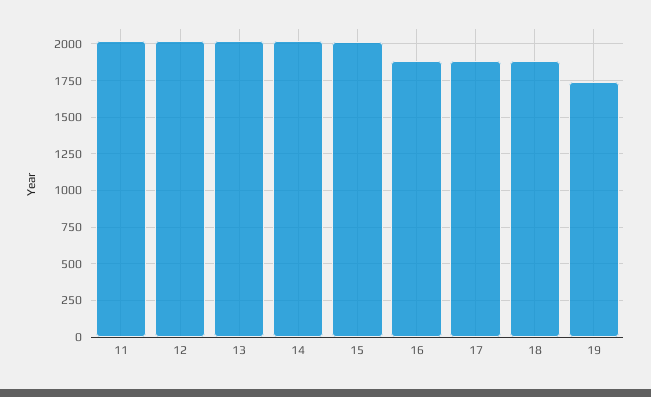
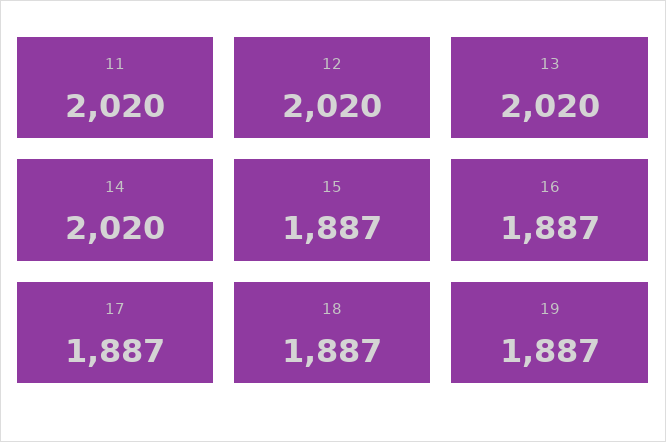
  {
    "11": 2020,
    "12": 2020,
    "13": 2020,
    "14": 2020,
-   "15": 2000,
+   "15": 1887,
    "16": 1887,
    "17": 1887,
    "18": 1887,
-   "19": 1750
+   "19": 1887
  }

